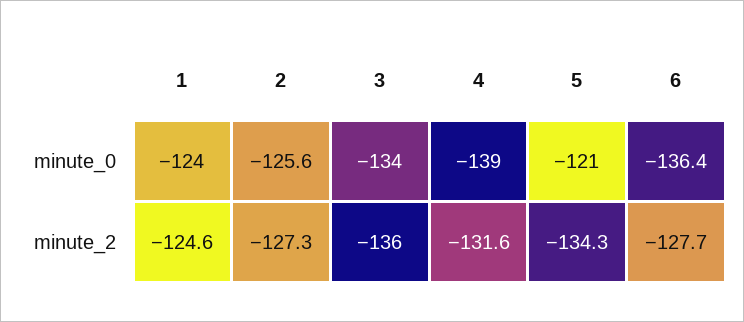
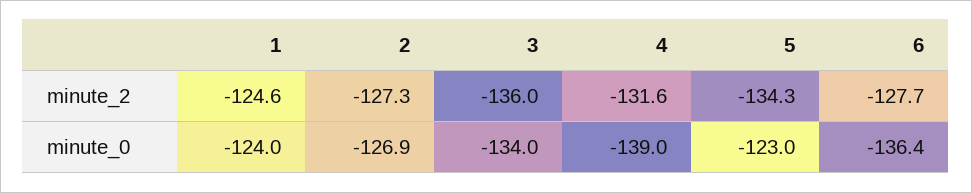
  {
    "1": {
      "minute_0": -124,
      "minute_2": -124.6
    },
    "2": {
-     "minute_0": -125.6,
+     "minute_0": -126.9,
      "minute_2": -127.3
    },
    "3": {
      "minute_0": -134,
      "minute_2": -136
    },
    "4": {
      "minute_0": -139,
      "minute_2": -131.6
    },
    "5": {
-     "minute_0": -121,
+     "minute_0": -123,
      "minute_2": -134.3
    },
    "6": {
      "minute_0": -136.4,
      "minute_2": -127.7
    }
  }

